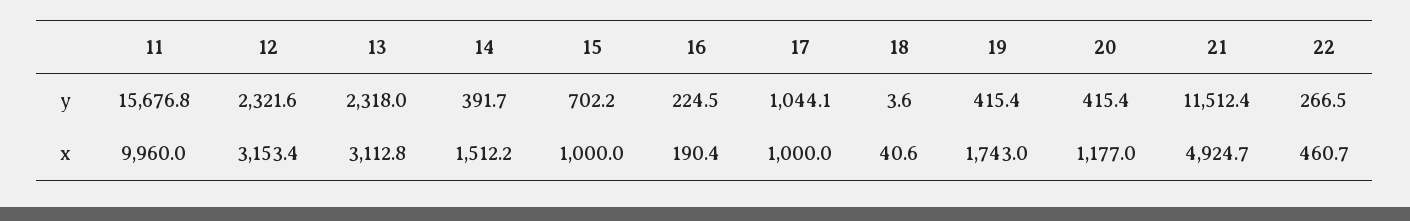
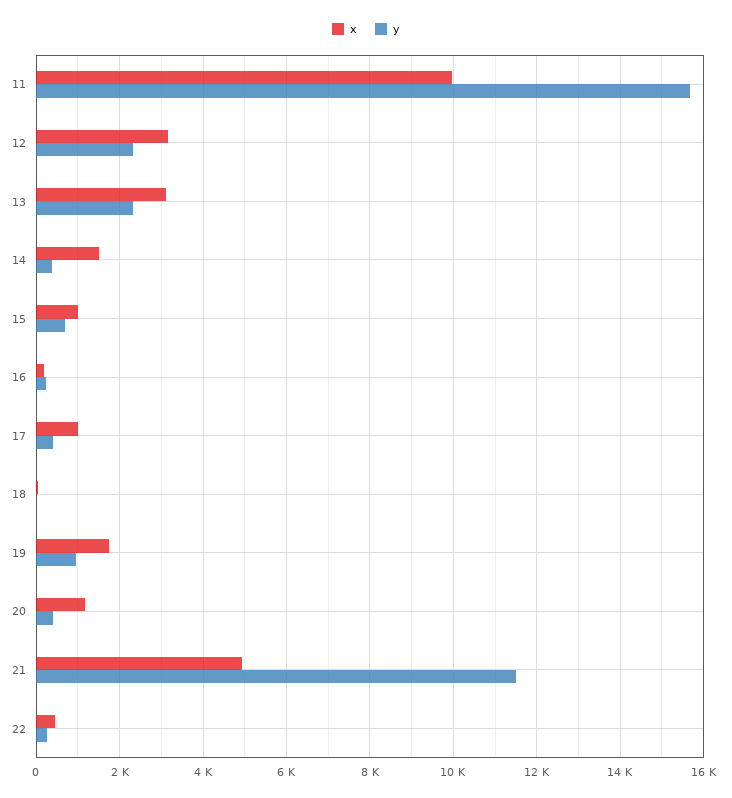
  {
    "y": {
      "11": 15676.8,
      "12": 2321.6,
      "13": 2318,
      "14": 391.7,
      "15": 702.2,
      "16": 224.5,
-     "17": 1044.1,
+     "17": 400,
      "18": 3.6,
-     "19": 415.4,
+     "19": 1000,
      "20": 415.4,
      "21": 11512.4,
      "22": 266.5
    },
    "x": {
      "11": 9960,
      "12": 3153.4,
      "13": 3112.8,
      "14": 1512.2,
      "15": 1000,
      "16": 190.4,
      "17": 1000,
      "18": 40.6,
      "19": 1743,
      "20": 1177,
      "21": 4924.7,
      "22": 460.7
    }
  }

